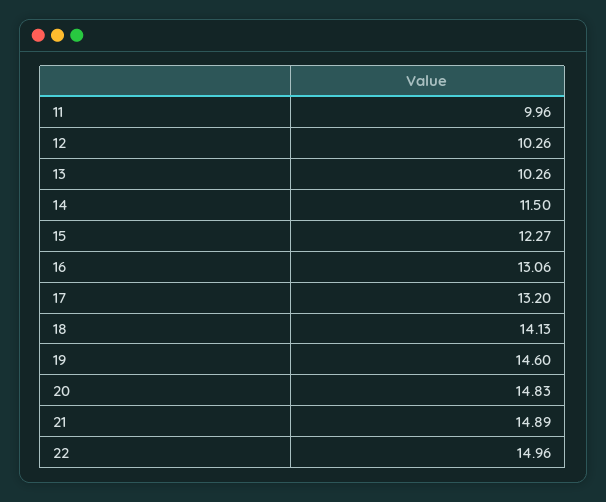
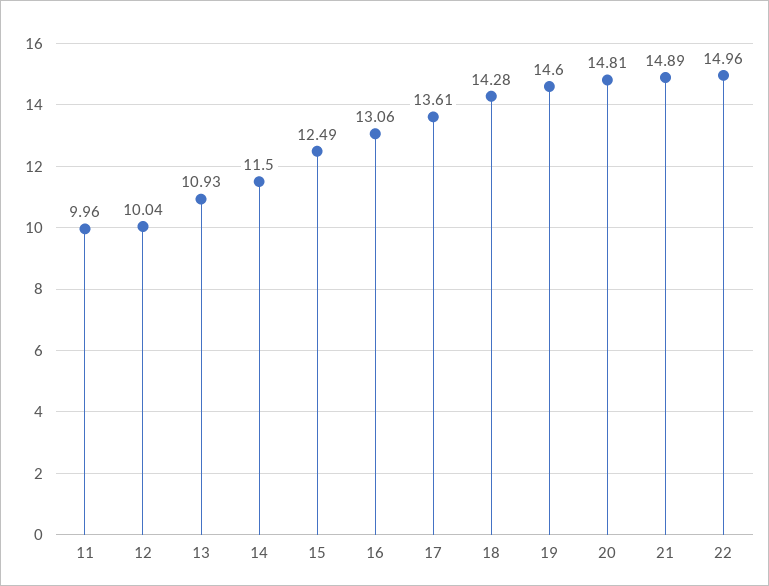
  {
    "11": 9.96,
-   "12": 10.26,
+   "12": 10.04,
-   "13": 10.26,
+   "13": 10.93,
    "14": 11.5,
-   "15": 12.27,
+   "15": 12.49,
    "16": 13.06,
-   "17": 13.2,
+   "17": 13.61,
-   "18": 14.13,
+   "18": 14.28,
    "19": 14.6,
-   "20": 14.83,
+   "20": 14.81,
    "21": 14.89,
    "22": 14.96
  }

